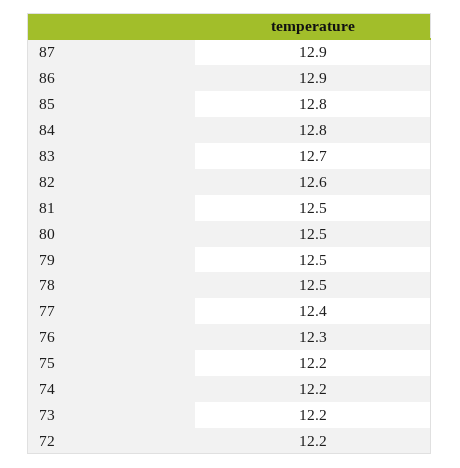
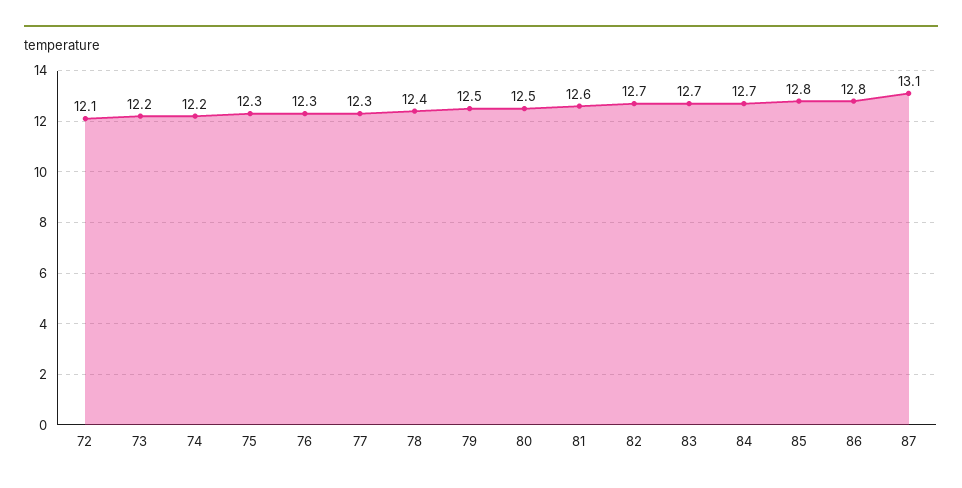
  {
-   "87": 12.9,
+   "87": 13.1,
-   "86": 12.9,
+   "86": 12.8,
    "85": 12.8,
-   "84": 12.8,
+   "84": 12.7,
    "83": 12.7,
-   "82": 12.6,
+   "82": 12.7,
-   "81": 12.5,
+   "81": 12.6,
    "80": 12.5,
    "79": 12.5,
-   "78": 12.5,
+   "78": 12.4,
-   "77": 12.4,
+   "77": 12.3,
    "76": 12.3,
-   "75": 12.2,
+   "75": 12.3,
    "74": 12.2,
    "73": 12.2,
-   "72": 12.2
+   "72": 12.1
  }

